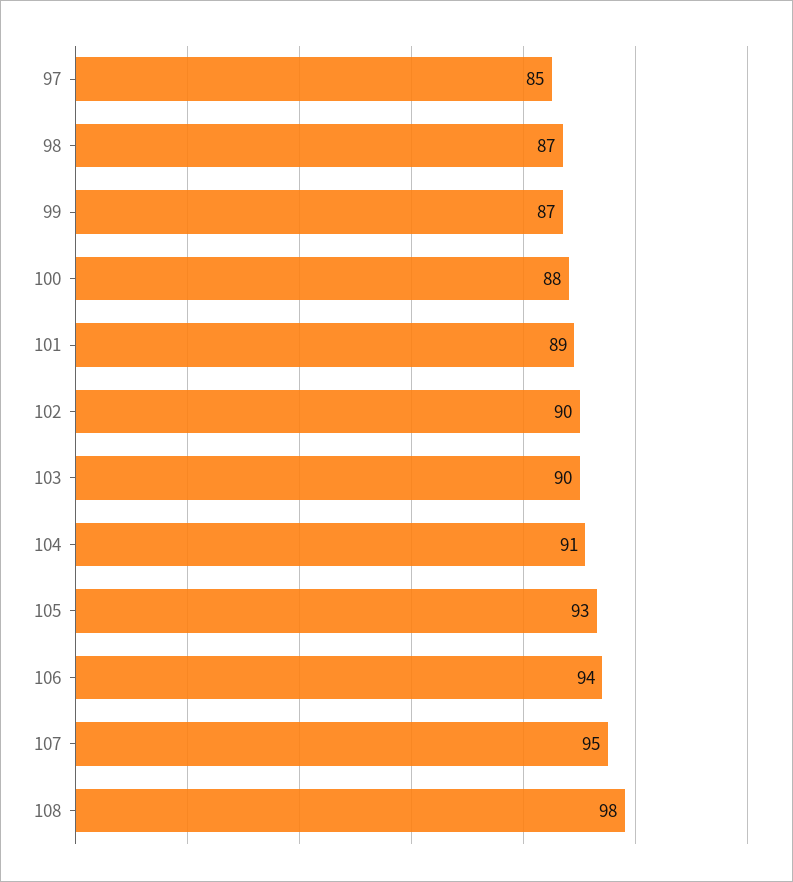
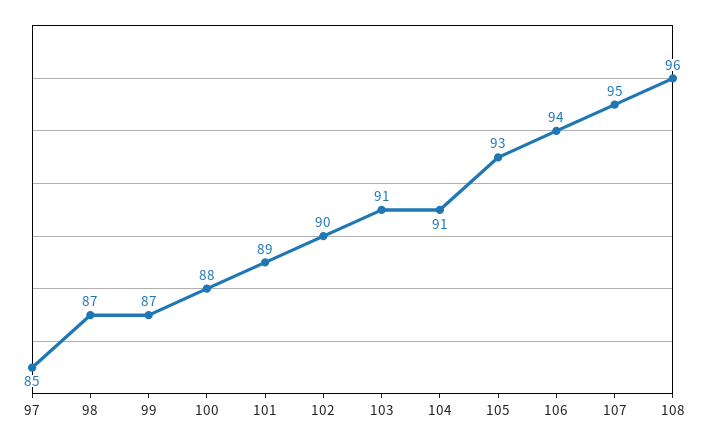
  {
    "97": 85,
    "98": 87,
    "99": 87,
    "100": 88,
    "101": 89,
    "102": 90,
-   "103": 90,
+   "103": 91,
    "104": 91,
    "105": 93,
    "106": 94,
    "107": 95,
-   "108": 98
+   "108": 96
  }

